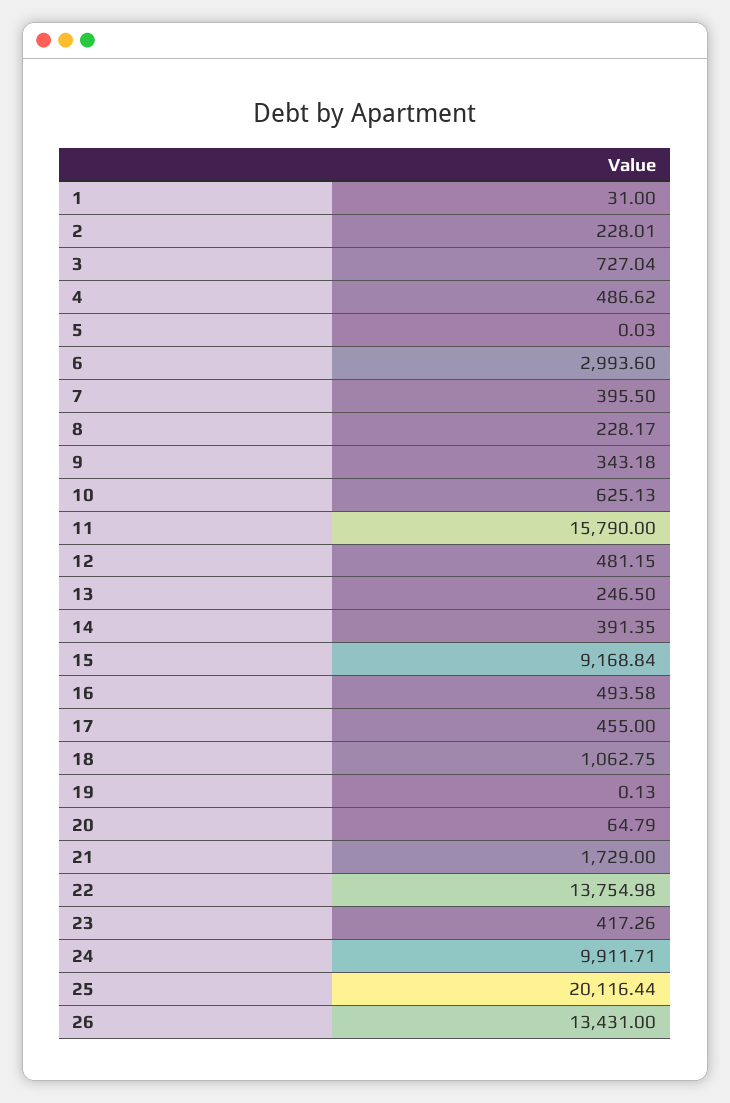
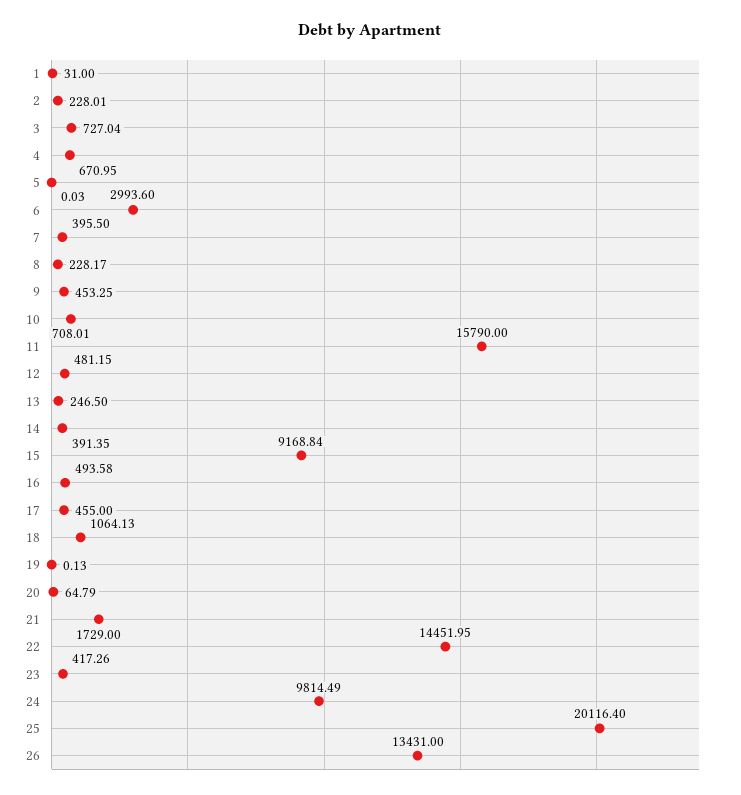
  {
    "1": 31,
    "2": 228.01,
    "3": 727.04,
-   "4": 486.62,
+   "4": 670.95,
    "5": 0.03,
    "6": 2993.6,
    "7": 395.5,
    "8": 228.17,
-   "9": 343.18,
+   "9": 453.25,
-   "10": 625.13,
+   "10": 708.01,
    "11": 15790,
    "12": 481.15,
    "13": 246.5,
    "14": 391.35,
    "15": 9168.84,
    "16": 493.58,
    "17": 455,
-   "18": 1062.75,
+   "18": 1064.13,
    "19": 0.13,
    "20": 64.79,
    "21": 1729,
-   "22": 13754.98,
+   "22": 14451.95,
    "23": 417.26,
-   "24": 9911.71,
+   "24": 9814.49,
-   "25": 20116.44,
+   "25": 20116.4,
    "26": 13431
  }

